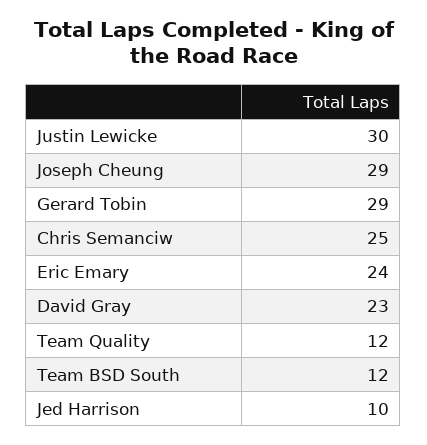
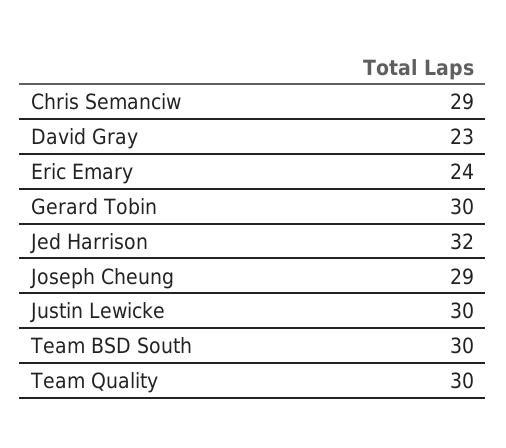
  {
    "Justin Lewicke": 30,
    "Joseph Cheung": 29,
-   "Gerard Tobin": 29,
+   "Gerard Tobin": 30,
-   "Chris Semanciw": 25,
+   "Chris Semanciw": 29,
    "Eric Emary": 24,
    "David Gray": 23,
-   "Team Quality": 12,
+   "Team Quality": 30,
-   "Team BSD South": 12,
+   "Team BSD South": 30,
-   "Jed Harrison": 10
+   "Jed Harrison": 32
  }

